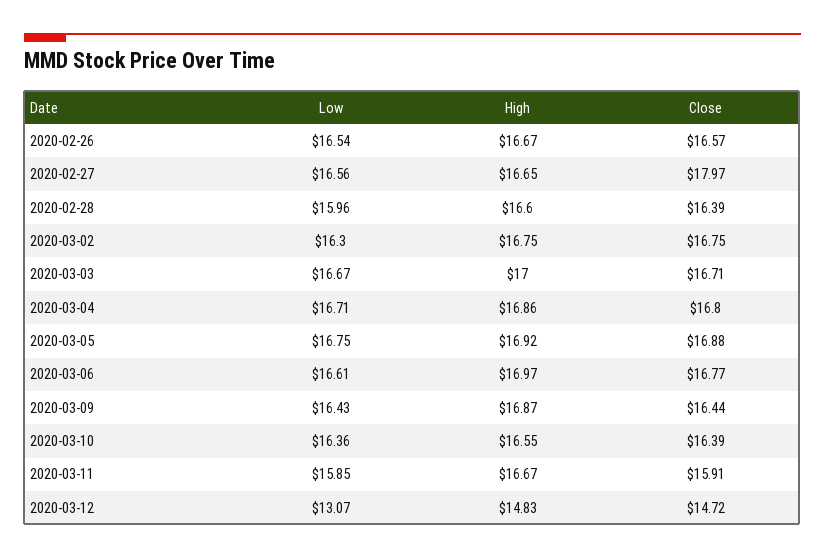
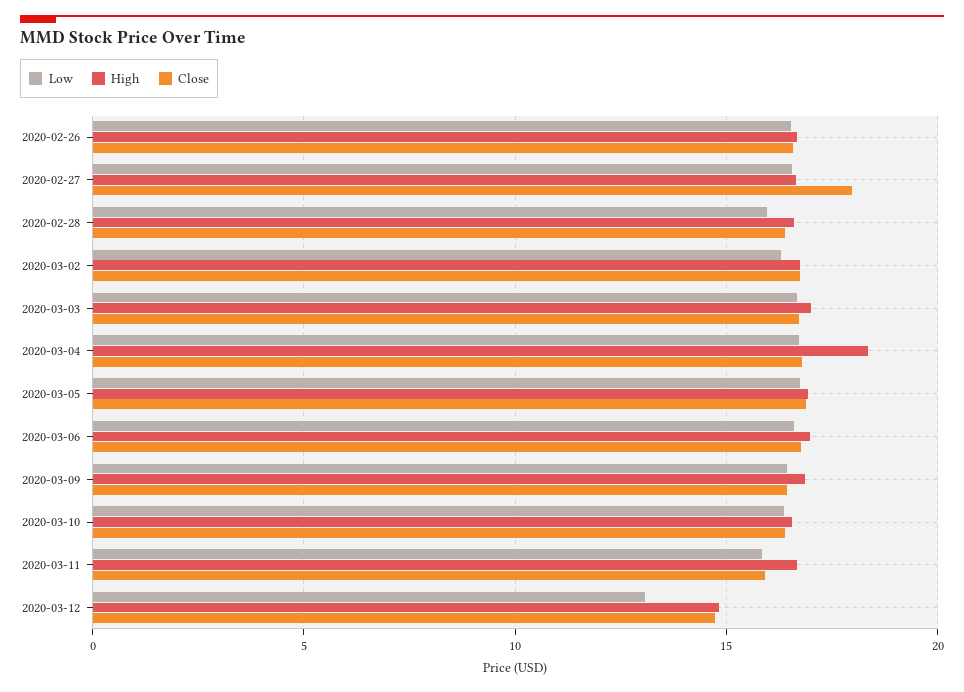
  {
    "Low": {
      "2020-02-26": 16.54,
      "2020-02-27": 16.56,
      "2020-02-28": 15.96,
      "2020-03-02": 16.3,
      "2020-03-03": 16.67,
      "2020-03-04": 16.71,
      "2020-03-05": 16.75,
      "2020-03-06": 16.61,
      "2020-03-09": 16.43,
      "2020-03-10": 16.36,
      "2020-03-11": 15.85,
      "2020-03-12": 13.07
    },
    "High": {
      "2020-02-26": 16.67,
      "2020-02-27": 16.65,
      "2020-02-28": 16.6,
      "2020-03-02": 16.75,
      "2020-03-03": 17,
-     "2020-03-04": 16.86,
+     "2020-03-04": 18.5,
      "2020-03-05": 16.92,
      "2020-03-06": 16.97,
      "2020-03-09": 16.87,
      "2020-03-10": 16.55,
      "2020-03-11": 16.67,
      "2020-03-12": 14.83
    },
    "Close": {
      "2020-02-26": 16.57,
      "2020-02-27": 17.97,
      "2020-02-28": 16.39,
      "2020-03-02": 16.75,
      "2020-03-03": 16.71,
      "2020-03-04": 16.8,
      "2020-03-05": 16.88,
      "2020-03-06": 16.77,
      "2020-03-09": 16.44,
      "2020-03-10": 16.39,
      "2020-03-11": 15.91,
      "2020-03-12": 14.72
    }
  }

